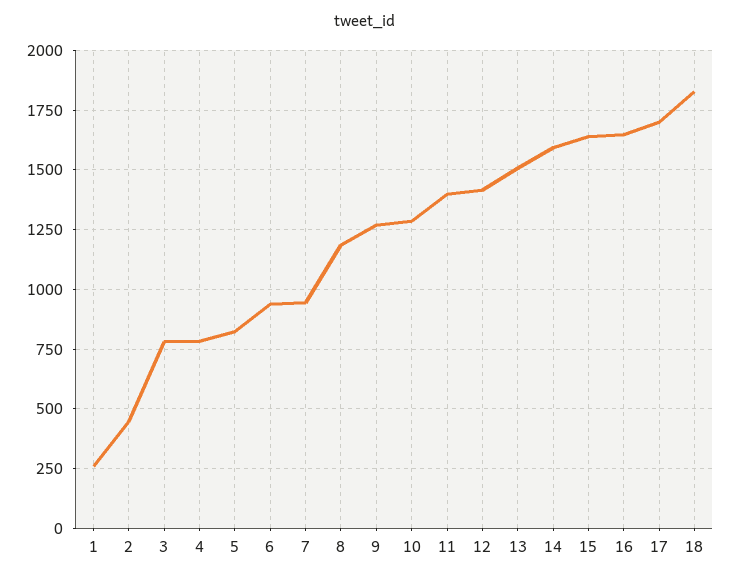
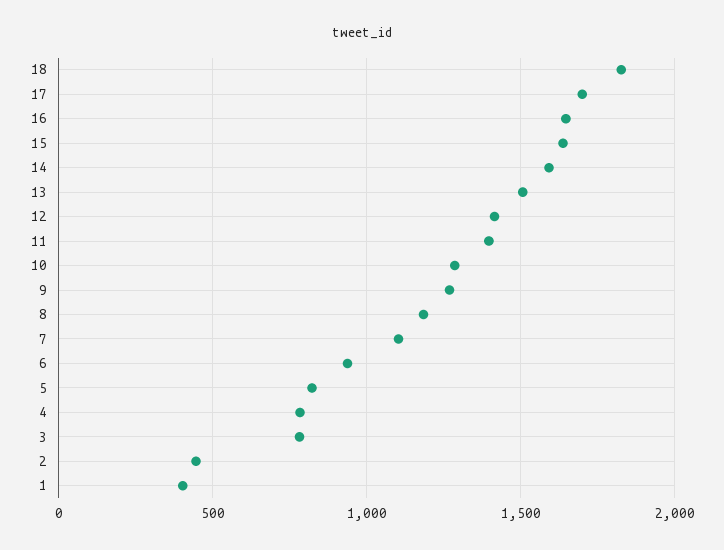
  {
-   "1": 250,
+   "1": 400,
    "2": 450,
    "3": 800,
    "4": 800,
    "5": 800,
    "6": 950,
-   "7": 950,
+   "7": 1100,
    "8": 1200,
    "9": 1250,
    "10": 1300,
    "11": 1400,
    "12": 1400,
    "13": 1500,
    "14": 1600,
    "15": 1650,
    "16": 1650,
    "17": 1700,
    "18": 1850
  }

